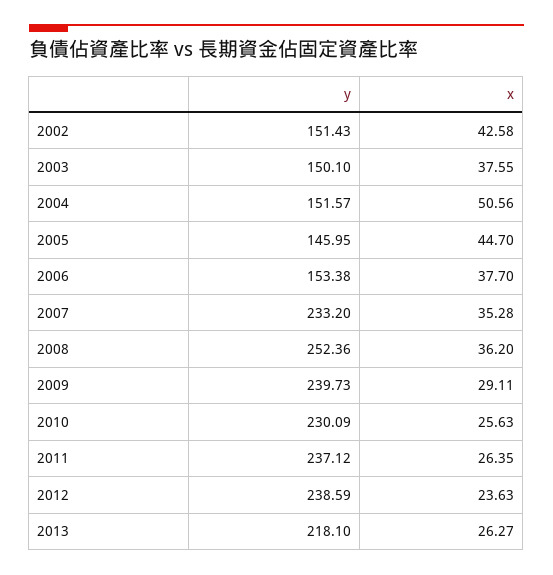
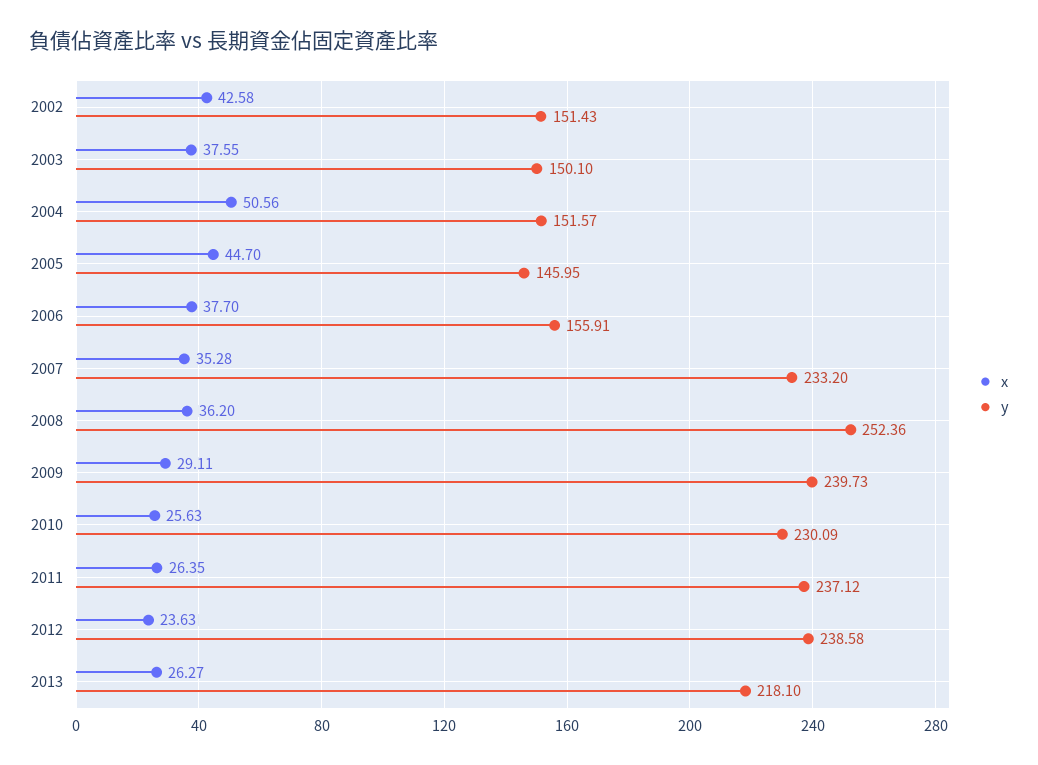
  {
    "y": {
      "2002": 151.43,
      "2003": 150.1,
      "2004": 151.57,
      "2005": 145.95,
-     "2006": 153.38,
+     "2006": 155.91,
      "2007": 233.2,
      "2008": 252.36,
      "2009": 239.73,
      "2010": 230.09,
      "2011": 237.12,
-     "2012": 238.59,
+     "2012": 238.58,
      "2013": 218.1
    },
    "x": {
      "2002": 42.58,
      "2003": 37.55,
      "2004": 50.56,
      "2005": 44.7,
      "2006": 37.7,
      "2007": 35.28,
      "2008": 36.2,
      "2009": 29.11,
      "2010": 25.63,
      "2011": 26.35,
      "2012": 23.63,
      "2013": 26.27
    }
  }

